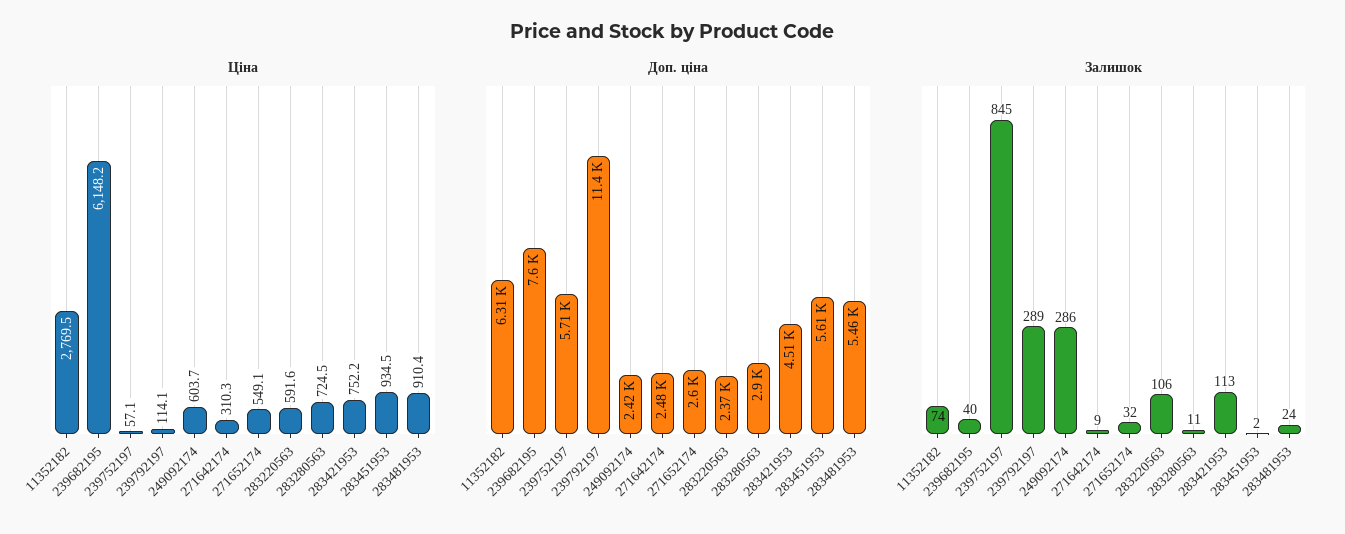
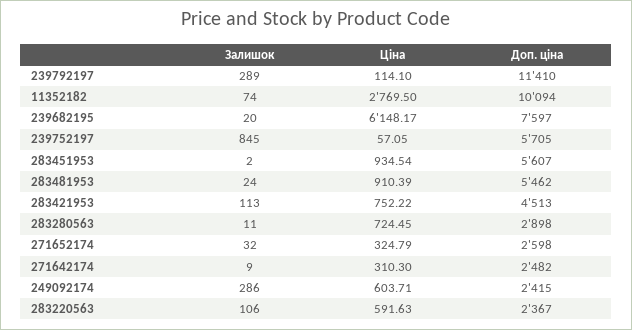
  {
    "Ціна": {
      "11352182": 2769.5,
      "239682195": 6148.17,
      "239752197": 57.05,
      "239792197": 114.1,
      "249092174": 603.71,
      "271642174": 310.3,
-     "271652174": 549.1,
+     "271652174": 324.79,
      "283220563": 591.63,
      "283280563": 724.45,
      "283421953": 752.22,
      "283451953": 934.54,
      "283481953": 910.39
    },
    "Доп. ціна": {
-     "11352182": 6310,
+     "11352182": 10094,
      "239682195": 7597,
      "239752197": 5705,
      "239792197": 11410,
      "249092174": 2415,
      "271642174": 2482,
      "271652174": 2598,
      "283220563": 2367,
      "283280563": 2898,
      "283421953": 4513,
      "283451953": 5607,
      "283481953": 5462
    },
    "Залишок": {
      "11352182": 74,
-     "239682195": 40,
+     "239682195": 20,
      "239752197": 845,
      "239792197": 289,
      "249092174": 286,
      "271642174": 9,
      "271652174": 32,
      "283220563": 106,
      "283280563": 11,
      "283421953": 113,
      "283451953": 2,
      "283481953": 24
    }
  }

